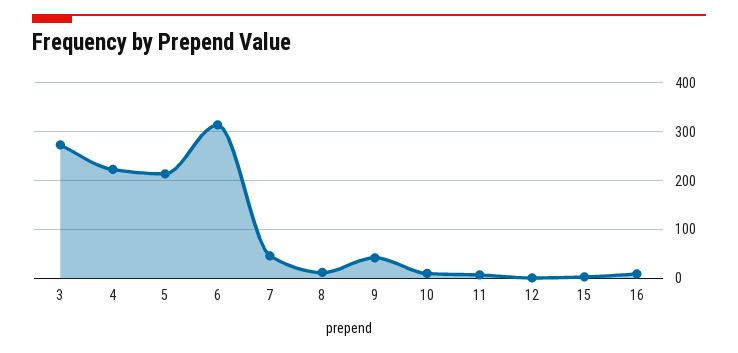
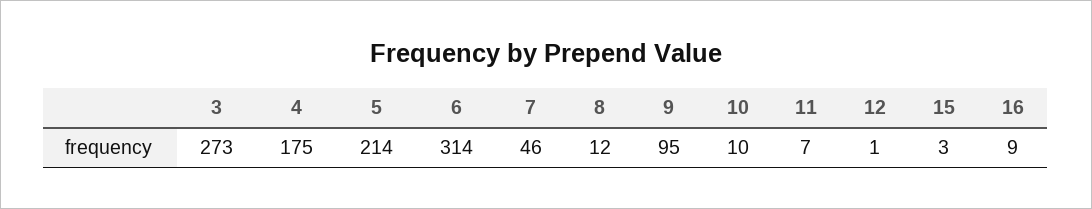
  {
    "3": 273,
-   "4": 220,
+   "4": 175,
    "5": 214,
    "6": 314,
    "7": 46,
    "8": 12,
-   "9": 40,
+   "9": 95,
    "10": 10,
    "11": 7,
    "12": 1,
    "15": 3,
    "16": 9
  }

